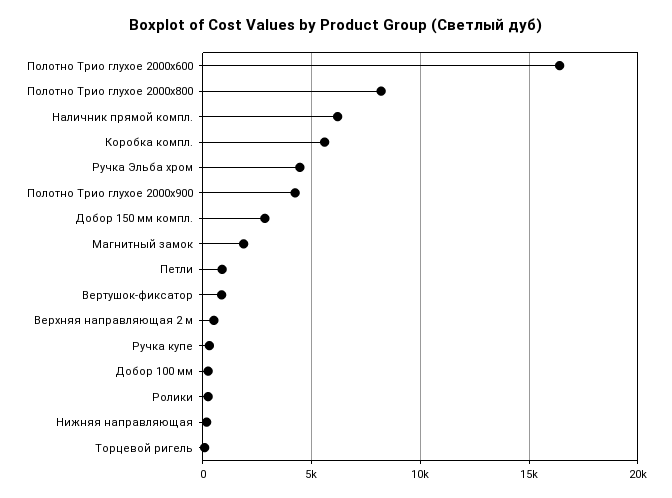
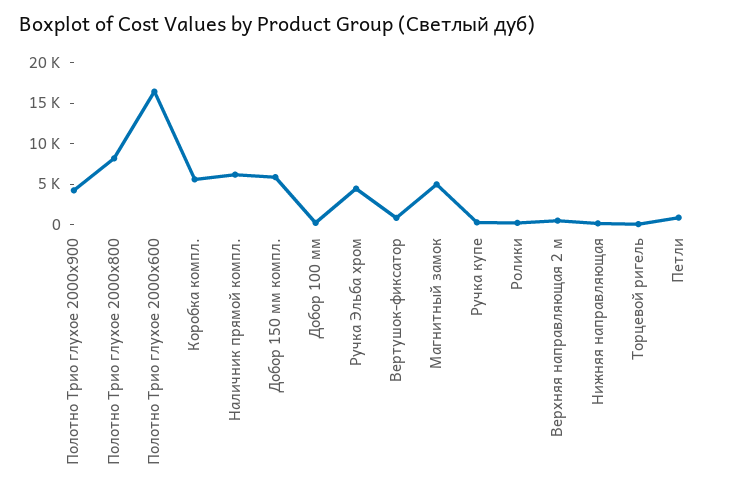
  {
    "Полотно Трио глухое 2000х600": 16500,
    "Полотно Трио глухое 2000х800": 8000,
    "Наличник прямой компл.": 6000,
    "Коробка компл.": 5500,
    "Ручка Эльба хром": 4500,
    "Полотно Трио глухое 2000х900": 4500,
-   "Добор 150 мм компл.": 3000,
+   "Добор 150 мм компл.": 6000,
-   "Магнитный замок": 2000,
+   "Магнитный замок": 5000,
    "Петли": 1000,
    "Вертушок-фиксатор": 1000,
    "Верхняя направляющая 2 м": 500,
    "Ручка купе": 500,
    "Добор 100 мм": 500,
    "Ролики": 500,
    "Нижняя направляющая": 0,
    "Торцевой ригель": 0
  }

